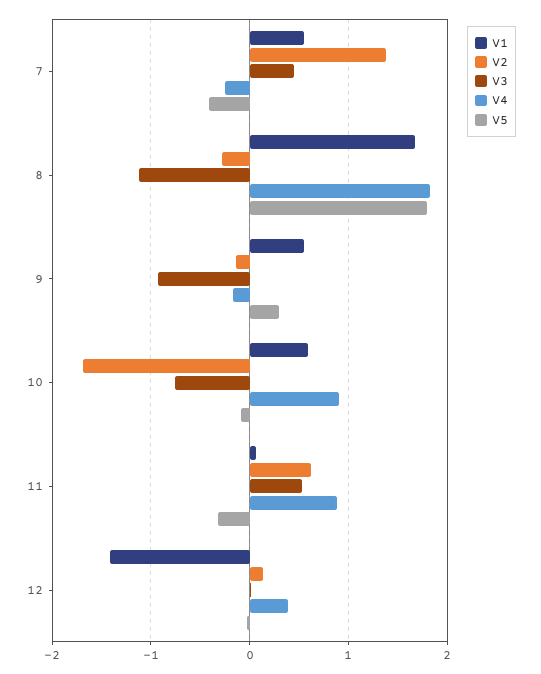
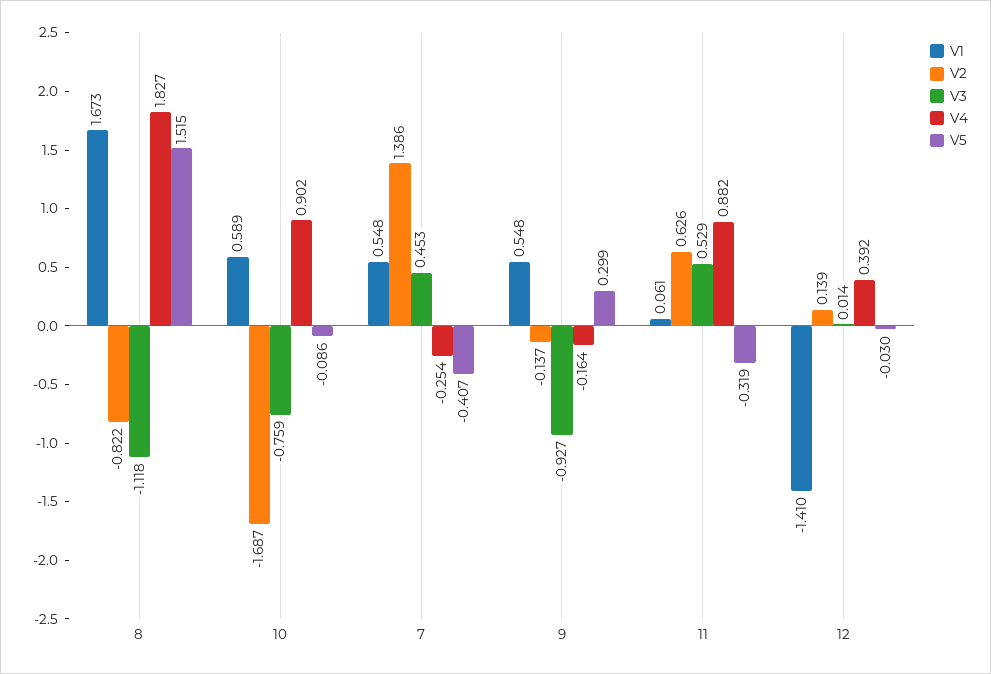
  {
    "V1": {
      "7": 0.548,
      "8": 1.673,
      "9": 0.548,
      "10": 0.589,
      "11": 0.061,
      "12": -1.41
    },
    "V2": {
      "7": 1.386,
-     "8": -0.3,
+     "8": -0.822,
      "9": -0.137,
      "10": -1.687,
      "11": 0.626,
      "12": 0.139
    },
    "V3": {
      "7": 0.453,
      "8": -1.118,
      "9": -0.927,
      "10": -0.759,
      "11": 0.529,
      "12": 0.014
    },
    "V4": {
      "7": -0.254,
      "8": 1.827,
      "9": -0.164,
      "10": 0.902,
      "11": 0.882,
      "12": 0.392
    },
    "V5": {
      "7": -0.407,
-     "8": 1.8,
+     "8": 1.515,
      "9": 0.299,
      "10": -0.086,
      "11": -0.319,
      "12": -0.03
    }
  }

